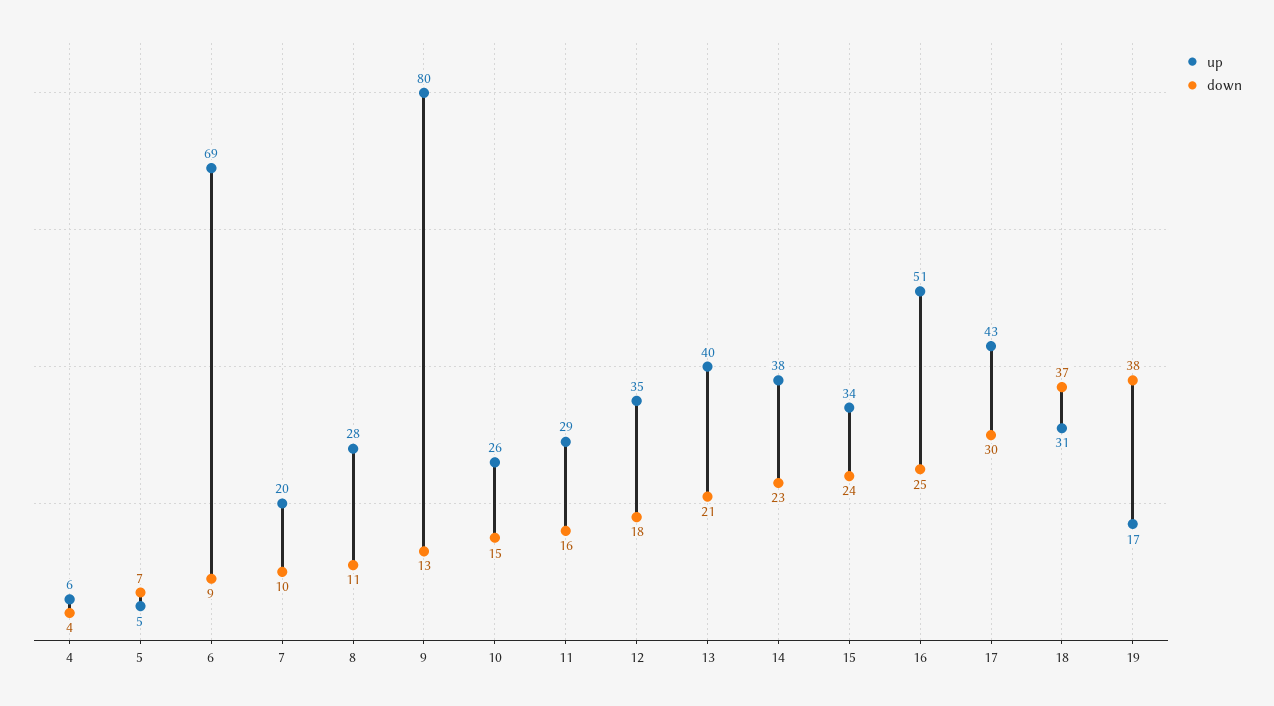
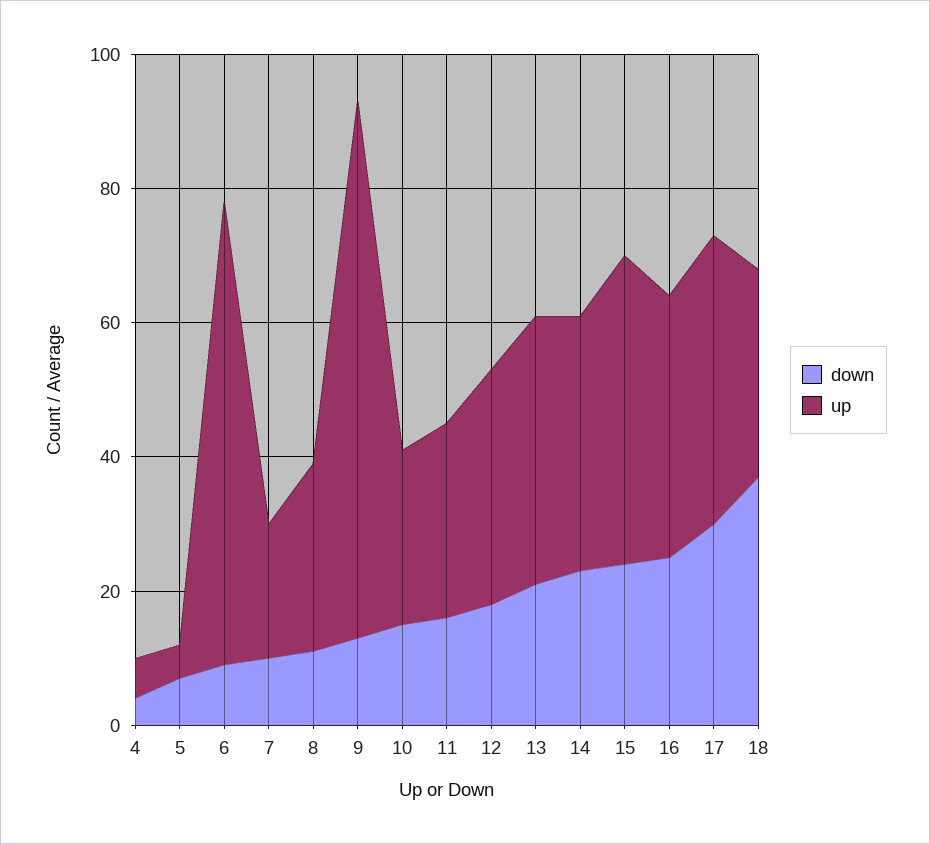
  {
    "up": {
      "4": 6,
      "5": 5,
      "6": 69,
      "7": 20,
      "8": 28,
      "9": 80,
      "10": 26,
      "11": 29,
      "12": 35,
      "13": 40,
      "14": 38,
-     "15": 34,
+     "15": 45,
-     "16": 51,
+     "16": 40,
      "17": 43,
-     "18": 31,
+     "18": 31
-     "19": 17
    },
    "down": {
      "4": 4,
      "5": 7,
      "6": 9,
      "7": 10,
      "8": 11,
      "9": 13,
      "10": 15,
      "11": 16,
      "12": 18,
      "13": 21,
      "14": 23,
      "15": 24,
      "16": 25,
      "17": 30,
-     "18": 37,
+     "18": 37
-     "19": 38
    }
  }

